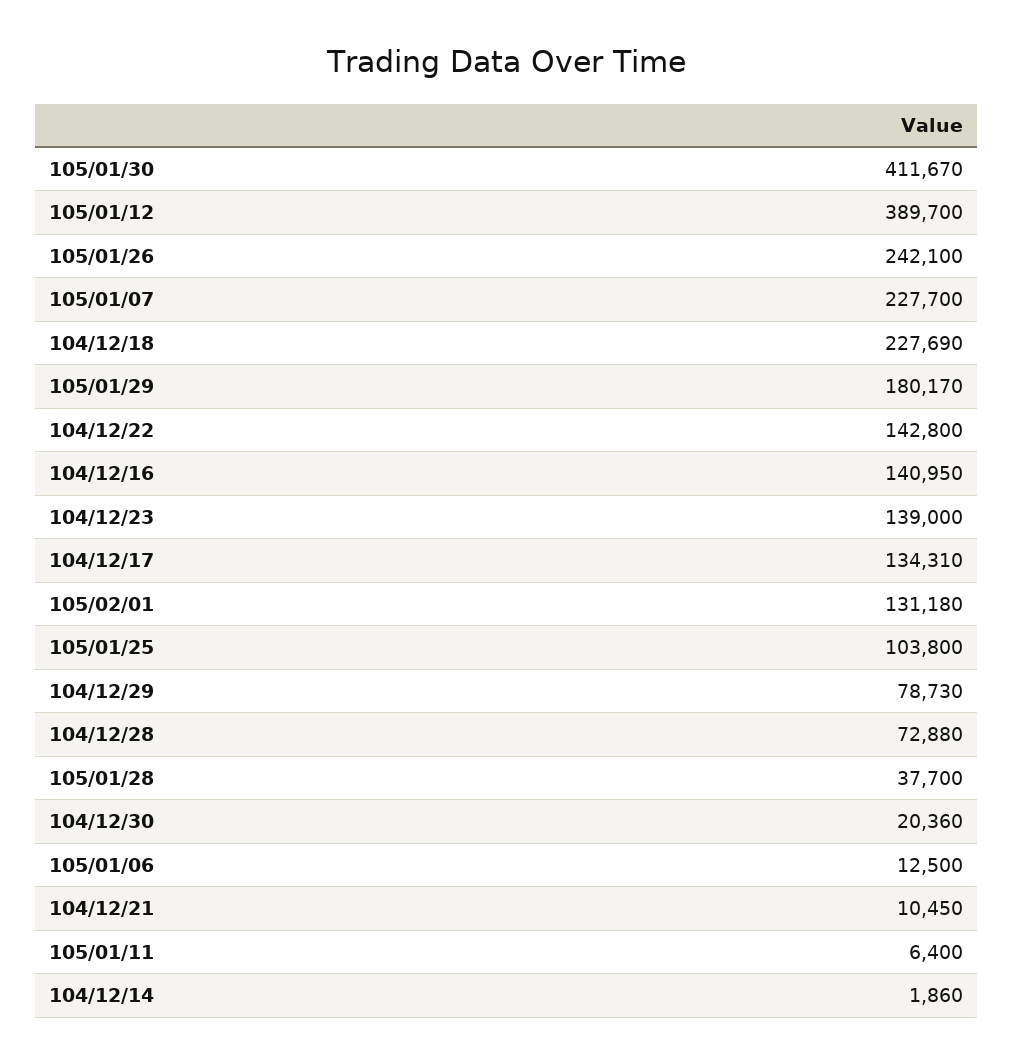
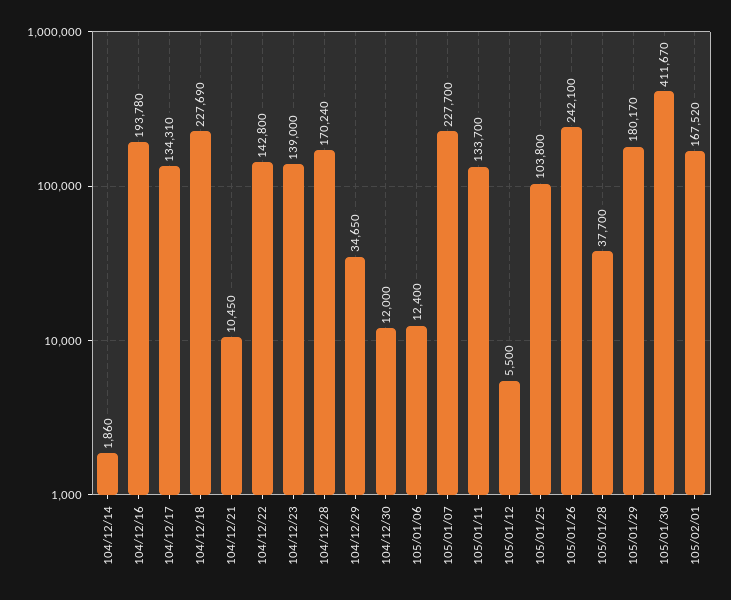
  {
    "105/01/30": 411670,
-   "105/01/12": 389700,
+   "105/01/12": 5500,
    "105/01/26": 242100,
    "105/01/07": 227700,
    "104/12/18": 227690,
    "105/01/29": 180170,
    "104/12/22": 142800,
-   "104/12/16": 140950,
+   "104/12/16": 193780,
    "104/12/23": 139000,
    "104/12/17": 134310,
-   "105/02/01": 131180,
+   "105/02/01": 167520,
    "105/01/25": 103800,
-   "104/12/29": 78730,
+   "104/12/29": 34650,
-   "104/12/28": 72880,
+   "104/12/28": 170240,
    "105/01/28": 37700,
-   "104/12/30": 20360,
+   "104/12/30": 12000,
-   "105/01/06": 12500,
+   "105/01/06": 12400,
    "104/12/21": 10450,
-   "105/01/11": 6400,
+   "105/01/11": 133700,
    "104/12/14": 1860
  }

